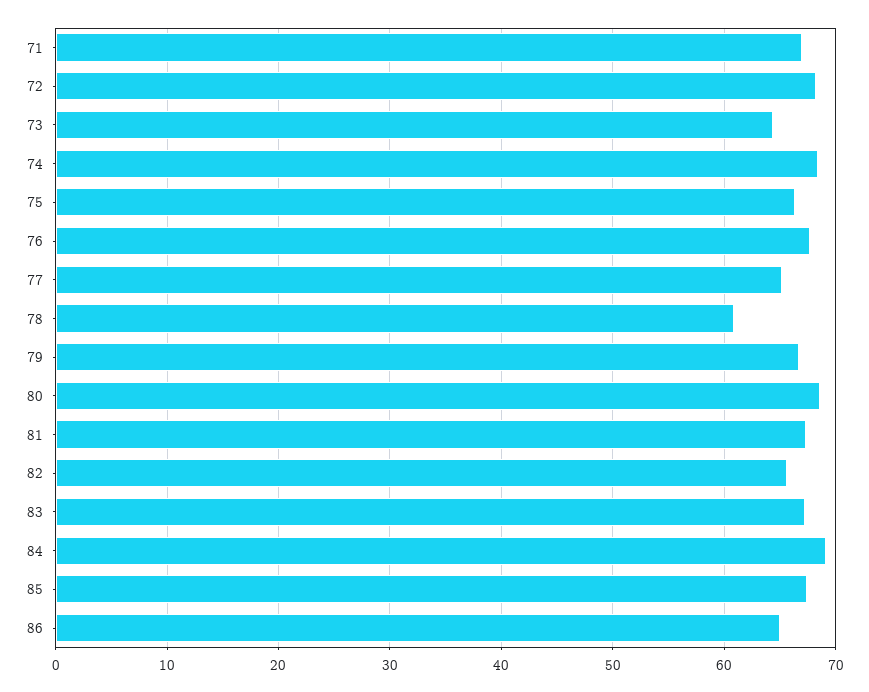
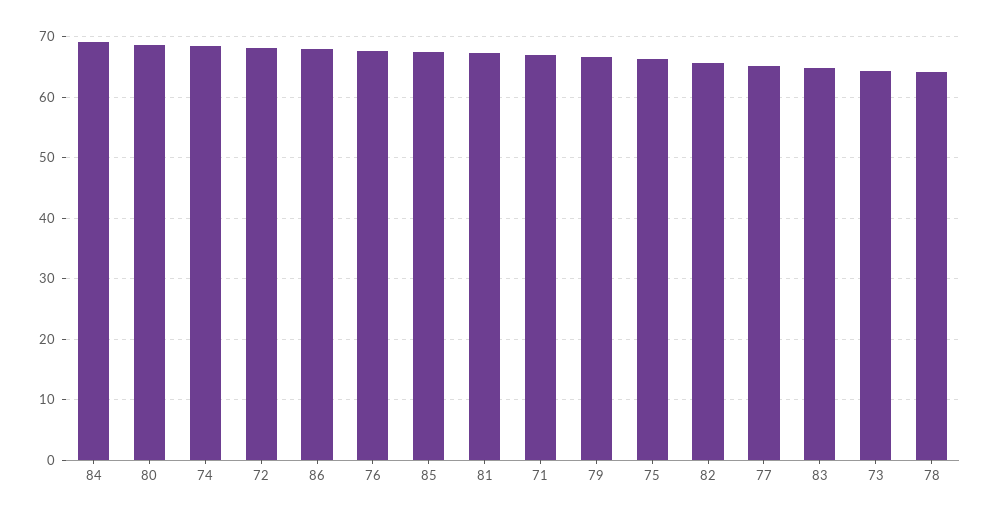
  {
    "71": 67,
    "72": 68,
    "73": 64,
    "74": 68,
    "75": 66,
    "76": 68,
    "77": 65,
-   "78": 61,
+   "78": 64,
    "79": 67,
    "80": 69,
    "81": 67,
    "82": 66,
-   "83": 67,
+   "83": 65,
    "84": 69,
    "85": 67,
-   "86": 65
+   "86": 68
  }

